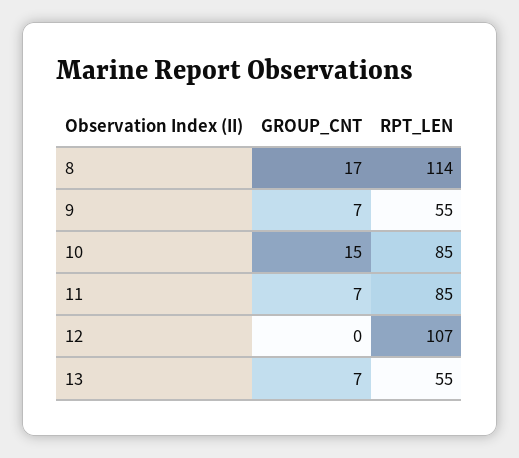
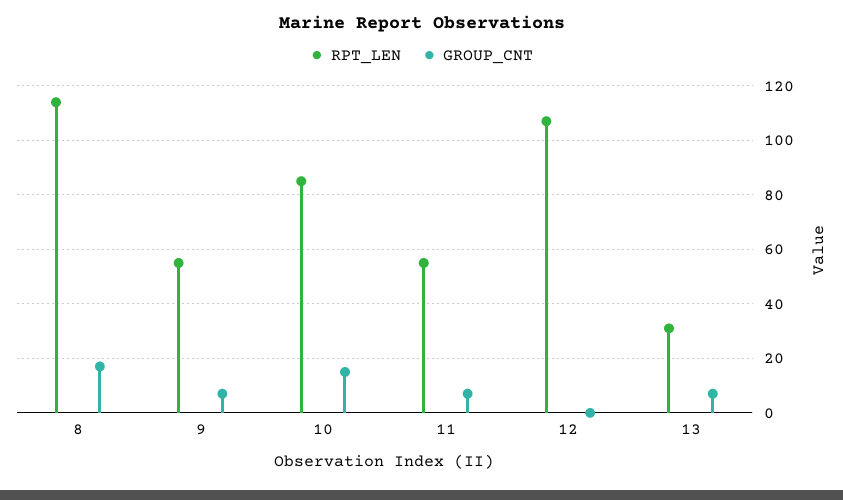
  {
    "GROUP_CNT": {
      "8": 17,
      "9": 7,
      "10": 15,
      "11": 7,
      "12": 0,
      "13": 7
    },
    "RPT_LEN": {
      "8": 114,
      "9": 55,
      "10": 85,
-     "11": 85,
+     "11": 55,
      "12": 107,
-     "13": 55
+     "13": 30
    }
  }

